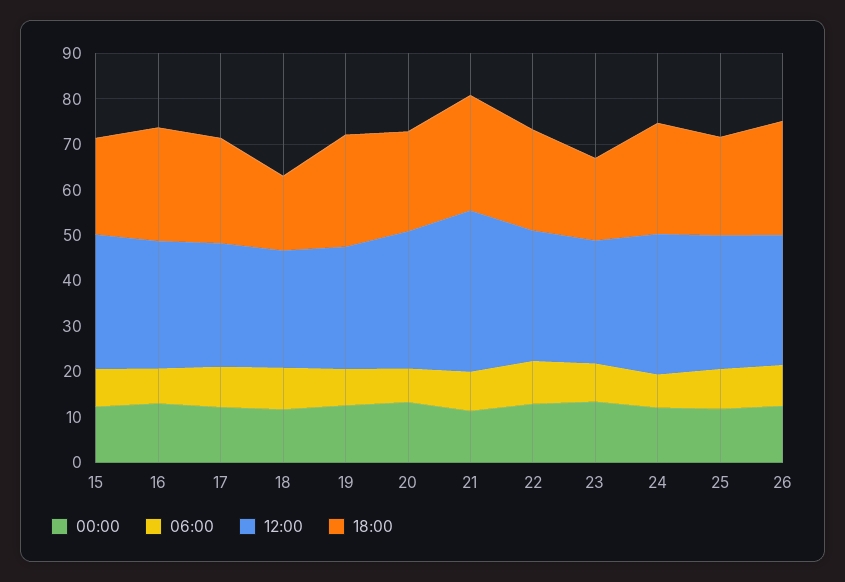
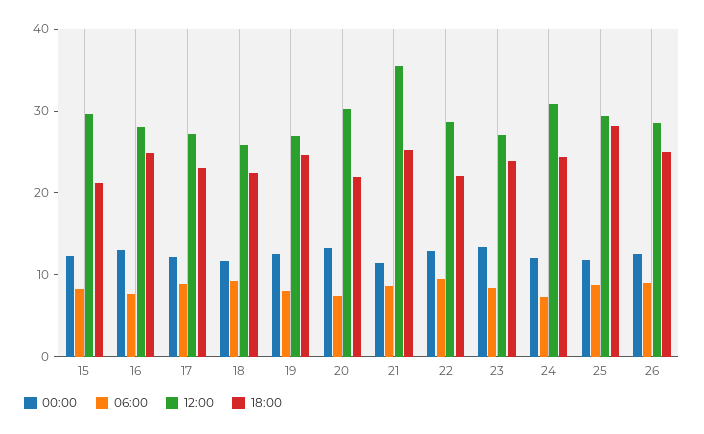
  {
    "00:00": {
      "15": 12,
      "16": 14,
      "17": 12,
      "18": 12,
      "19": 12,
      "20": 14,
      "21": 12,
      "22": 12,
      "23": 14,
      "24": 12,
      "25": 12,
      "26": 12
    },
    "06:00": {
      "15": 8,
      "16": 8,
      "17": 8,
      "18": 10,
      "19": 8,
      "20": 8,
      "21": 8,
      "22": 10,
      "23": 8,
      "24": 8,
      "25": 8,
      "26": 10
    },
    "12:00": {
      "15": 30,
      "16": 28,
      "17": 28,
      "18": 26,
      "19": 26,
      "20": 30,
      "21": 36,
      "22": 28,
      "23": 28,
      "24": 30,
      "25": 30,
      "26": 28
    },
    "18:00": {
      "15": 22,
      "16": 24,
      "17": 24,
-     "18": 16,
+     "18": 22,
      "19": 24,
      "20": 22,
      "21": 26,
      "22": 22,
-     "23": 18,
+     "23": 24,
      "24": 24,
-     "25": 22,
+     "25": 28,
      "26": 26
    }
  }

